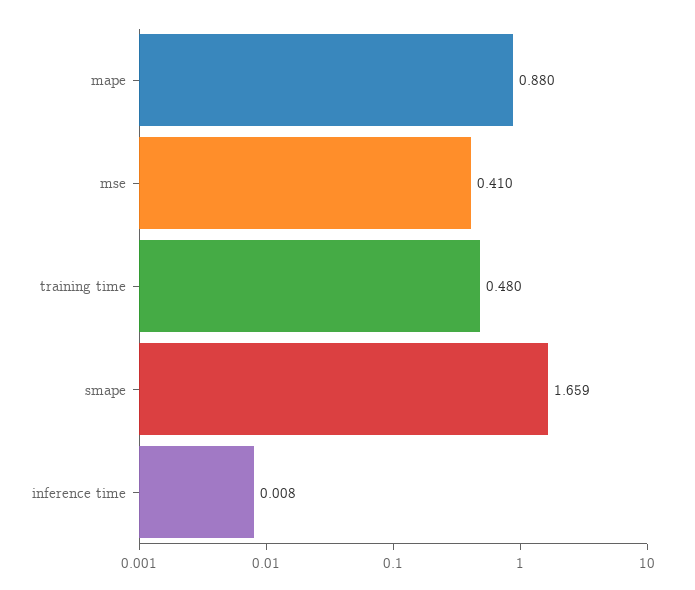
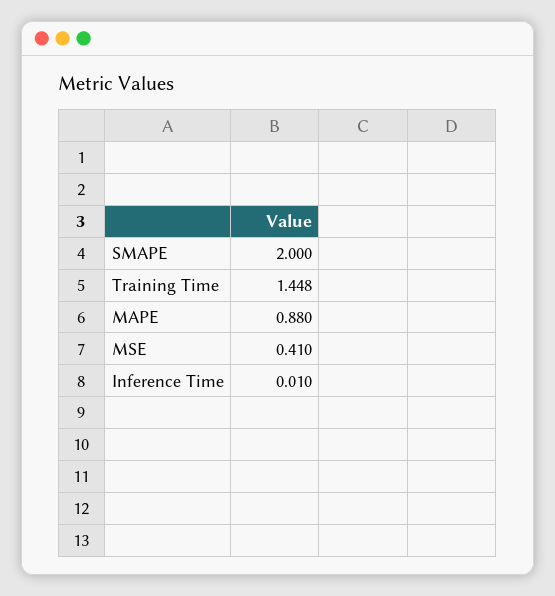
  {
    "mape": 0.88,
    "mse": 0.41,
-   "training time": 0.48,
+   "training time": 1.448,
-   "smape": 1.659,
+   "smape": 2,
-   "inference time": 0.008
+   "inference time": 0.01
  }

